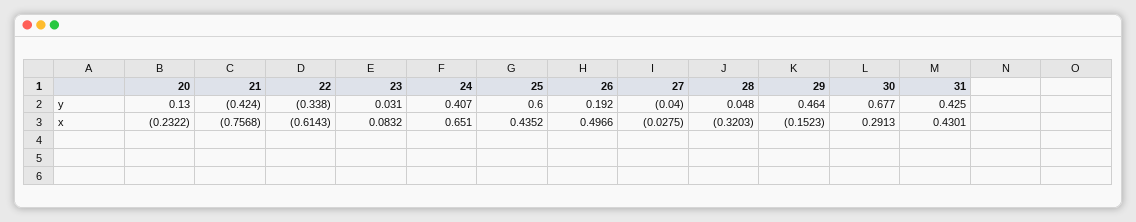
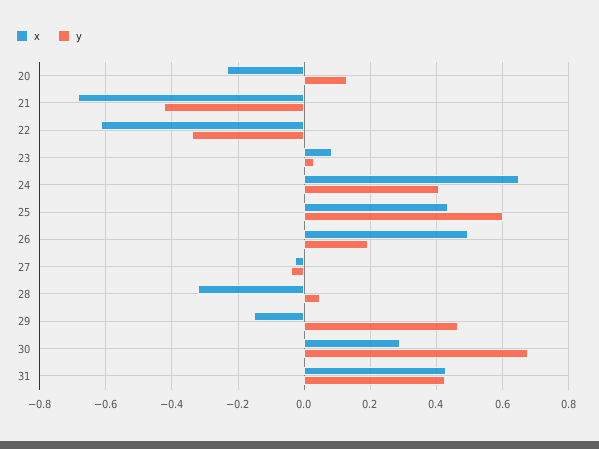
  {
    "y": {
      "20": 0.13,
      "21": -0.424,
      "22": -0.338,
      "23": 0.031,
      "24": 0.407,
      "25": 0.6,
      "26": 0.192,
      "27": -0.04,
      "28": 0.048,
      "29": 0.464,
      "30": 0.677,
      "31": 0.425
    },
    "x": {
      "20": -0.2322,
-     "21": -0.7568,
+     "21": -0.68,
      "22": -0.6143,
      "23": 0.0832,
      "24": 0.651,
      "25": 0.4352,
      "26": 0.4966,
      "27": -0.0275,
      "28": -0.3203,
      "29": -0.1523,
      "30": 0.2913,
      "31": 0.4301
    }
  }

